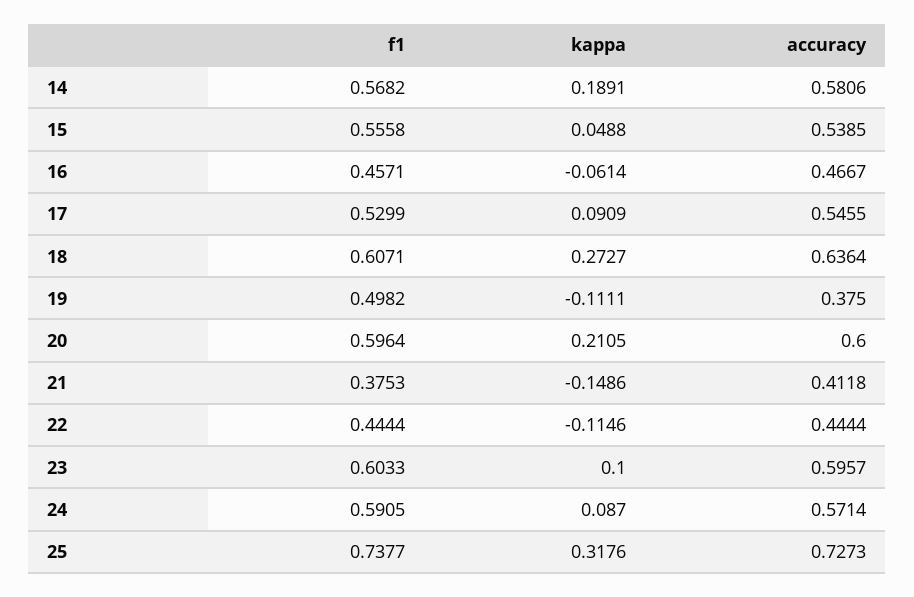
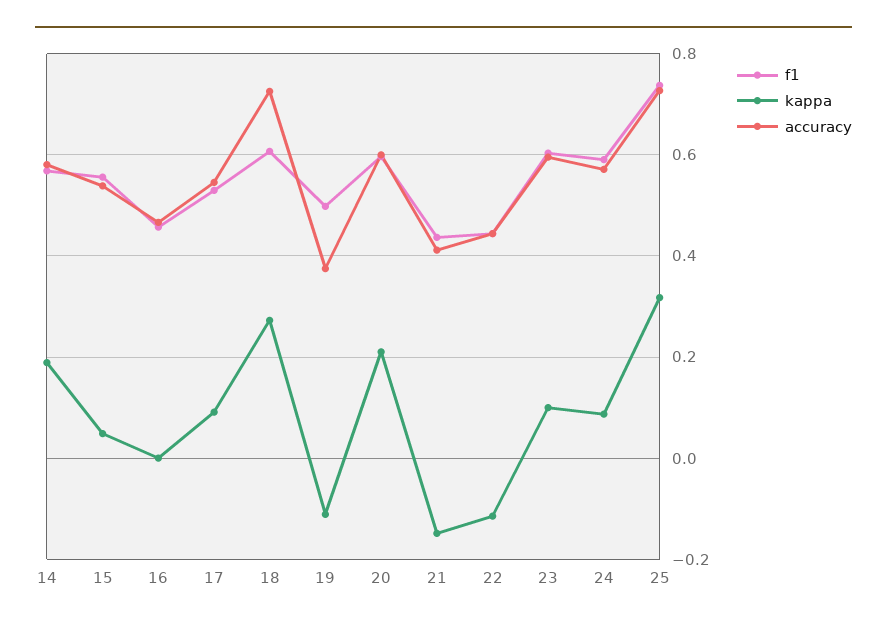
  {
    "f1": {
      "14": 0.5682,
      "15": 0.5558,
      "16": 0.4571,
      "17": 0.5299,
      "18": 0.6071,
      "19": 0.4982,
      "20": 0.5964,
-     "21": 0.3753,
+     "21": 0.44,
      "22": 0.4444,
      "23": 0.6033,
      "24": 0.5905,
      "25": 0.7377
    },
    "kappa": {
      "14": 0.1891,
      "15": 0.0488,
-     "16": -0.0614,
+     "16": 0,
      "17": 0.0909,
      "18": 0.2727,
      "19": -0.1111,
      "20": 0.2105,
      "21": -0.1486,
      "22": -0.1146,
      "23": 0.1,
      "24": 0.087,
      "25": 0.3176
    },
    "accuracy": {
      "14": 0.5806,
      "15": 0.5385,
      "16": 0.4667,
      "17": 0.5455,
-     "18": 0.6364,
+     "18": 0.72,
      "19": 0.375,
      "20": 0.6,
      "21": 0.4118,
      "22": 0.4444,
      "23": 0.5957,
      "24": 0.5714,
      "25": 0.7273
    }
  }

